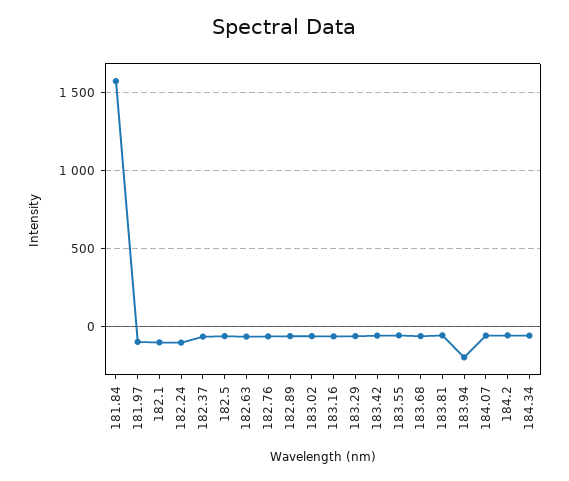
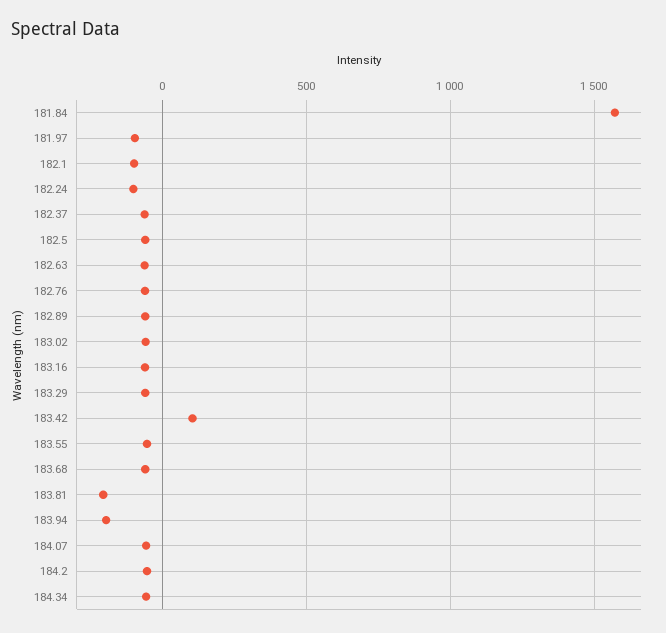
  {
    "181.84": 1550,
    "181.97": -100,
    "182.1": -100,
    "182.24": -100,
    "182.37": -50,
    "182.5": -50,
    "182.63": -50,
    "182.76": -50,
    "182.89": -50,
    "183.02": -50,
    "183.16": -50,
    "183.29": -50,
-   "183.42": -50,
+   "183.42": 100,
    "183.55": -50,
    "183.68": -50,
-   "183.81": -50,
+   "183.81": -200,
    "183.94": -200,
    "184.07": -50,
    "184.2": -50,
    "184.34": -50
  }

